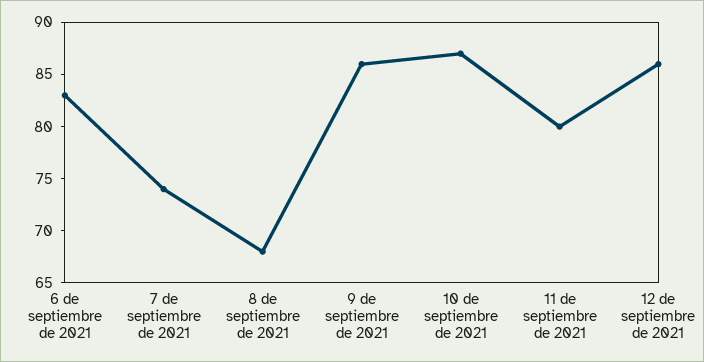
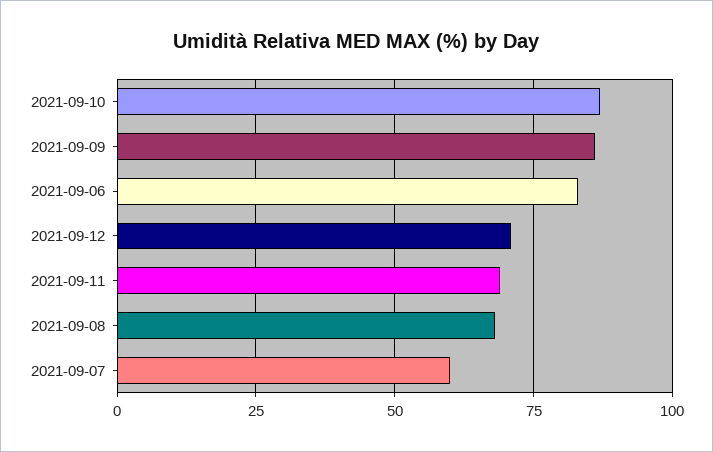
  {
    "6 de septiembre de 2021": 83,
-   "7 de septiembre de 2021": 74,
+   "7 de septiembre de 2021": 60,
    "8 de septiembre de 2021": 68,
    "9 de septiembre de 2021": 86,
    "10 de septiembre de 2021": 87,
-   "11 de septiembre de 2021": 80,
+   "11 de septiembre de 2021": 70,
-   "12 de septiembre de 2021": 86
+   "12 de septiembre de 2021": 70
  }

